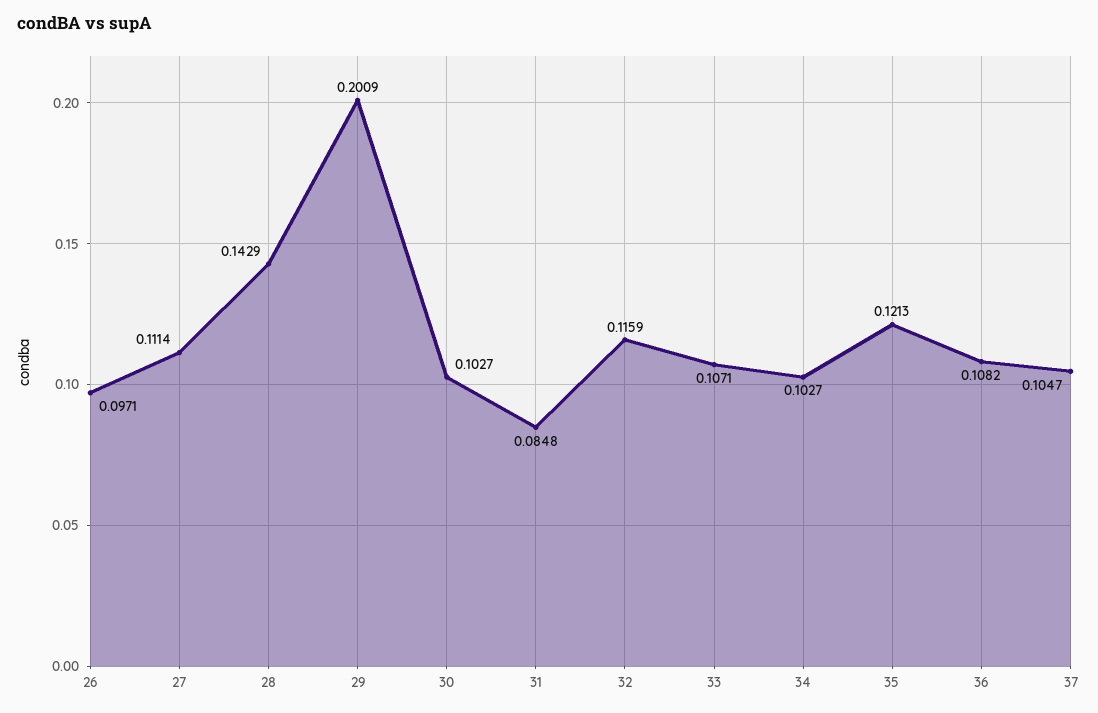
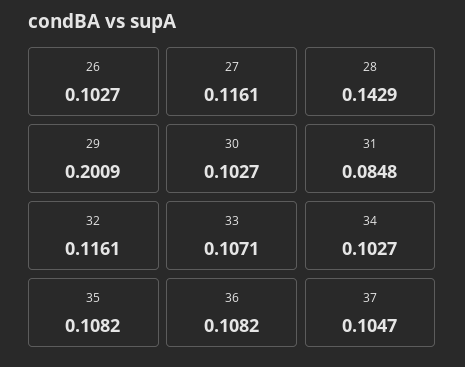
  {
-   "26": 0.0971,
+   "26": 0.1027,
-   "27": 0.1114,
+   "27": 0.1161,
    "28": 0.1429,
    "29": 0.2009,
    "30": 0.1027,
    "31": 0.0848,
-   "32": 0.1159,
+   "32": 0.1161,
    "33": 0.1071,
    "34": 0.1027,
-   "35": 0.1213,
+   "35": 0.1082,
    "36": 0.1082,
    "37": 0.1047
  }

